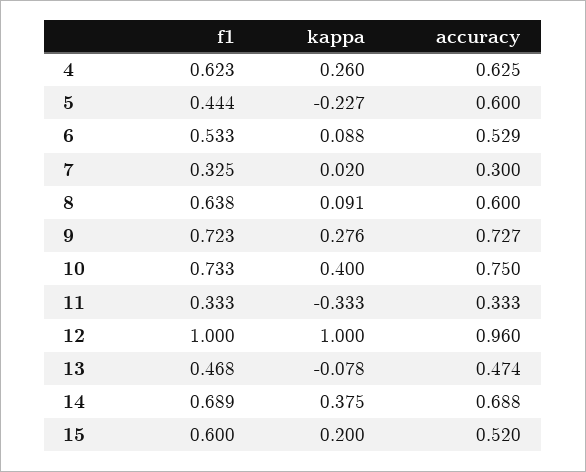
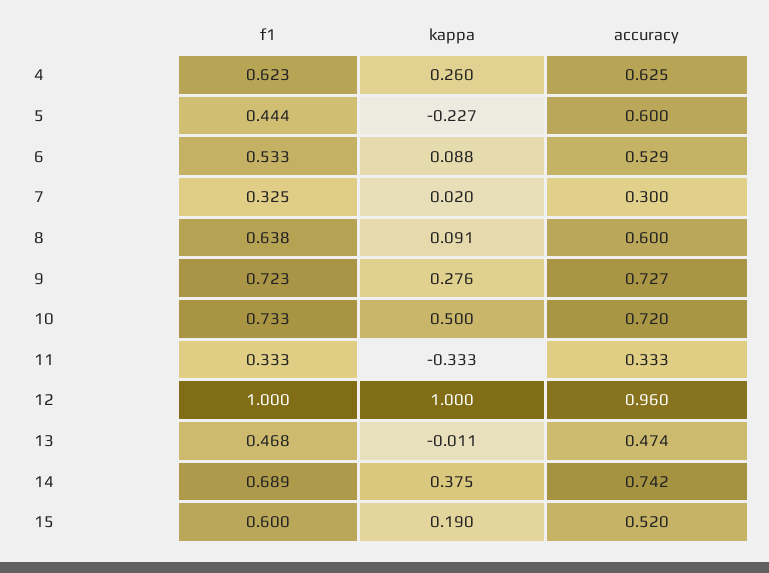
  {
    "f1": {
      "4": 0.623,
      "5": 0.444,
      "6": 0.533,
      "7": 0.325,
      "8": 0.638,
      "9": 0.723,
      "10": 0.733,
      "11": 0.333,
      "12": 1,
      "13": 0.468,
      "14": 0.689,
      "15": 0.6
    },
    "kappa": {
      "4": 0.26,
      "5": -0.227,
      "6": 0.088,
      "7": 0.02,
      "8": 0.091,
      "9": 0.276,
-     "10": 0.4,
+     "10": 0.5,
      "11": -0.333,
      "12": 1,
-     "13": -0.078,
+     "13": -0.011,
      "14": 0.375,
-     "15": 0.2
+     "15": 0.19
    },
    "accuracy": {
      "4": 0.625,
      "5": 0.6,
      "6": 0.529,
      "7": 0.3,
      "8": 0.6,
      "9": 0.727,
-     "10": 0.75,
+     "10": 0.72,
      "11": 0.333,
      "12": 0.96,
      "13": 0.474,
-     "14": 0.688,
+     "14": 0.742,
      "15": 0.52
    }
  }

